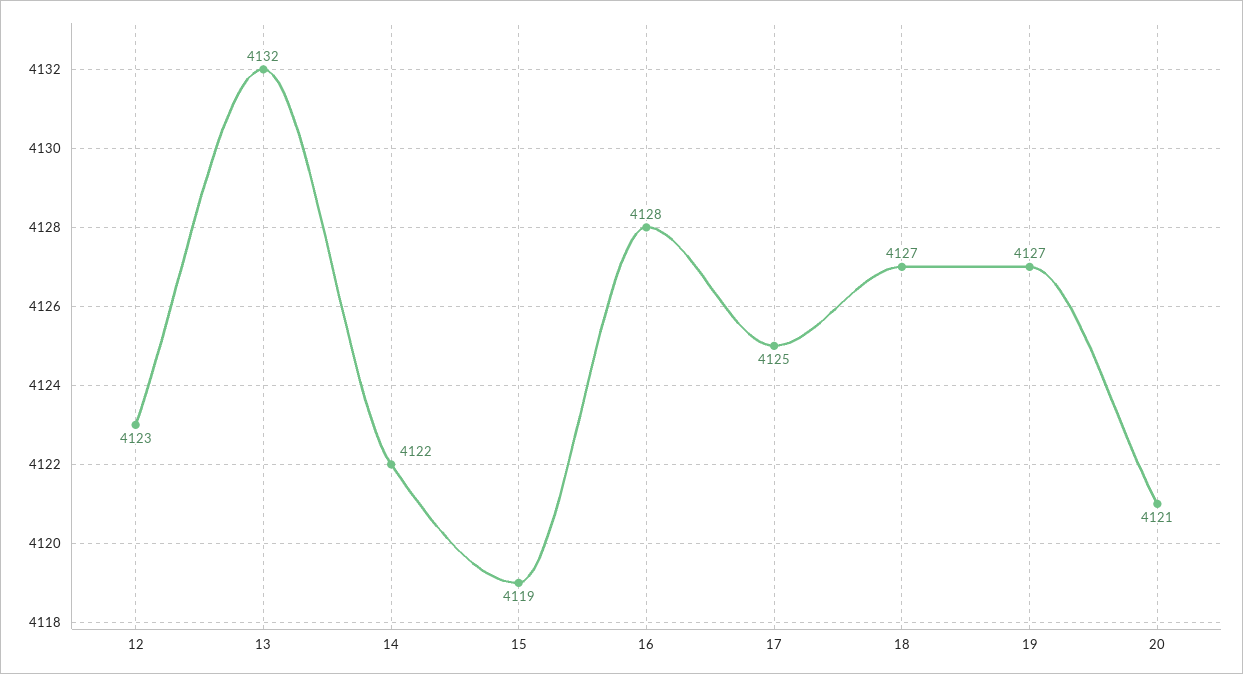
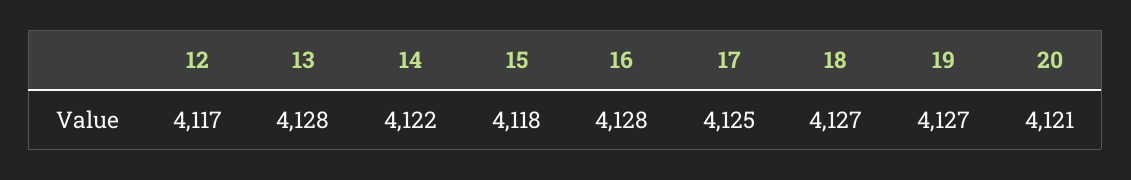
  {
-   "12": 4123,
+   "12": 4117,
-   "13": 4132,
+   "13": 4128,
    "14": 4122,
-   "15": 4119,
+   "15": 4118,
    "16": 4128,
    "17": 4125,
    "18": 4127,
    "19": 4127,
    "20": 4121
  }

